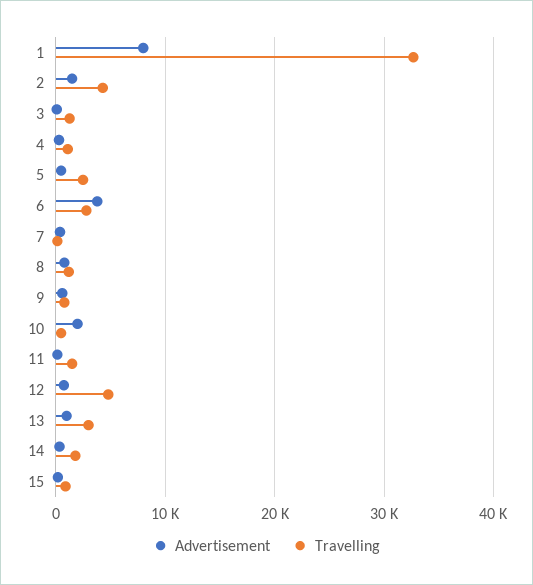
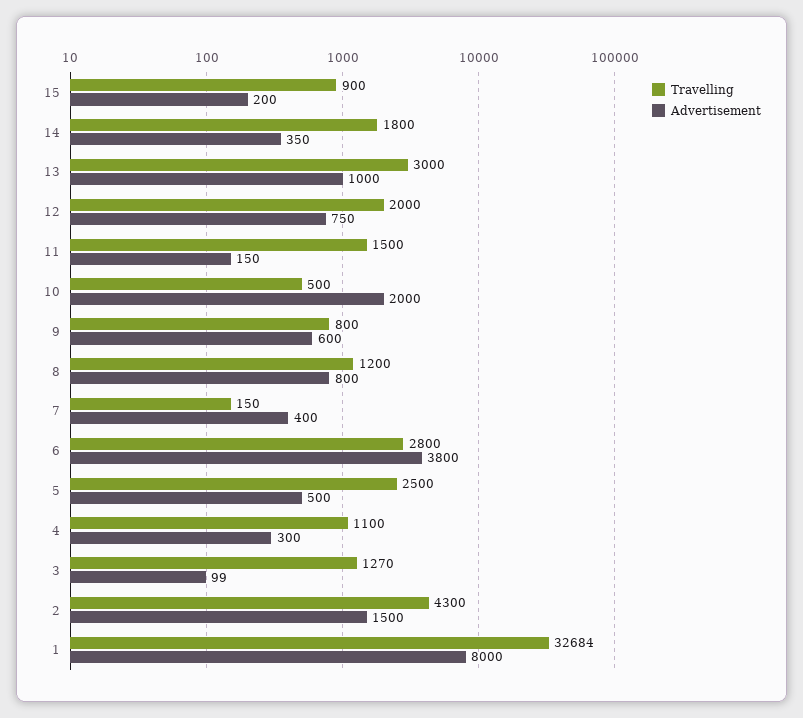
  {
    "Advertisement": {
      "1": 8000,
      "2": 1500,
      "3": 99,
      "4": 300,
      "5": 500,
      "6": 3800,
      "7": 400,
      "8": 800,
      "9": 600,
      "10": 2000,
      "11": 150,
      "12": 750,
      "13": 1000,
      "14": 350,
      "15": 200
    },
    "Travelling": {
      "1": 32684,
      "2": 4300,
      "3": 1270,
      "4": 1100,
      "5": 2500,
      "6": 2800,
      "7": 150,
      "8": 1200,
      "9": 800,
      "10": 500,
      "11": 1500,
-     "12": 5000,
+     "12": 2000,
      "13": 3000,
      "14": 1800,
      "15": 900
    }
  }

